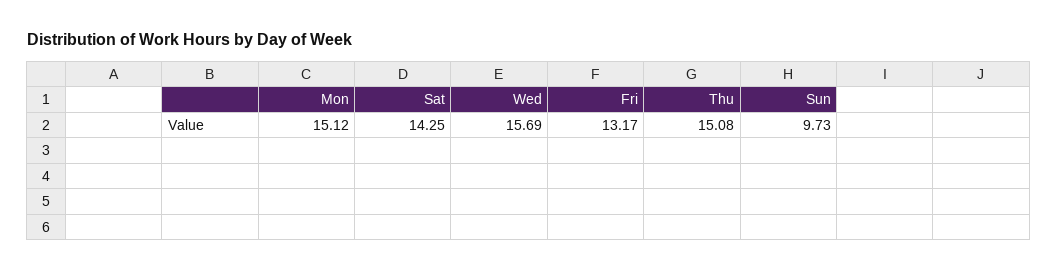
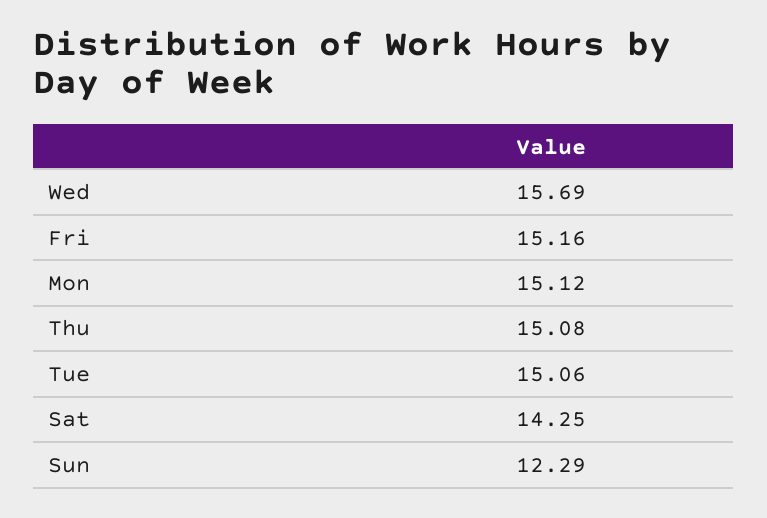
  {
    "Mon": 15.12,
    "Sat": 14.25,
    "Wed": 15.69,
-   "Fri": 13.17,
+   "Fri": 15.16,
    "Thu": 15.08,
-   "Sun": 9.73
+   "Sun": 12.29,
+   "Tue": 15.06
  }

